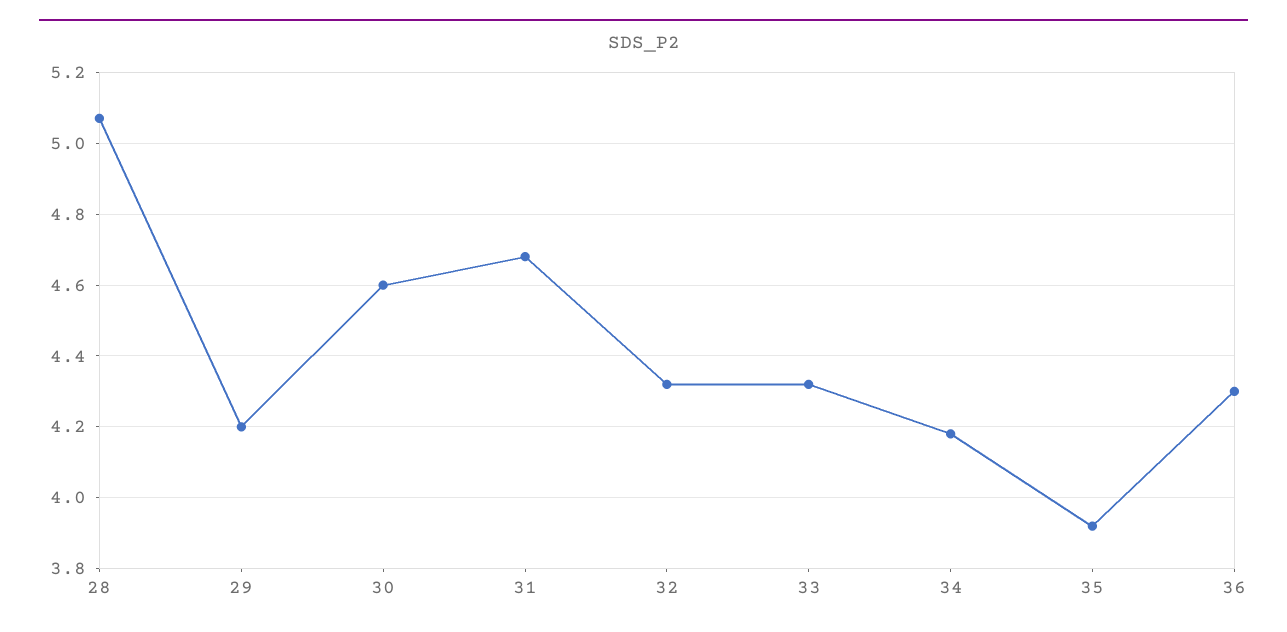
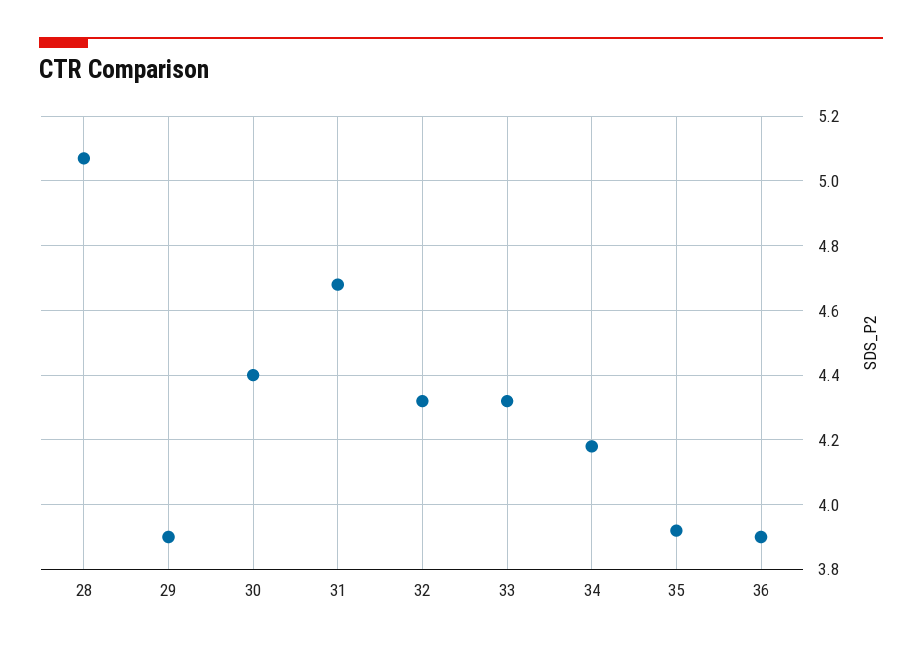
  {
    "28": 5.05,
-   "29": 4.2,
+   "29": 3.9,
-   "30": 4.6,
+   "30": 4.4,
    "31": 4.7,
    "32": 4.3,
    "33": 4.3,
    "34": 4.2,
    "35": 3.9,
-   "36": 4.3
+   "36": 3.9
  }

